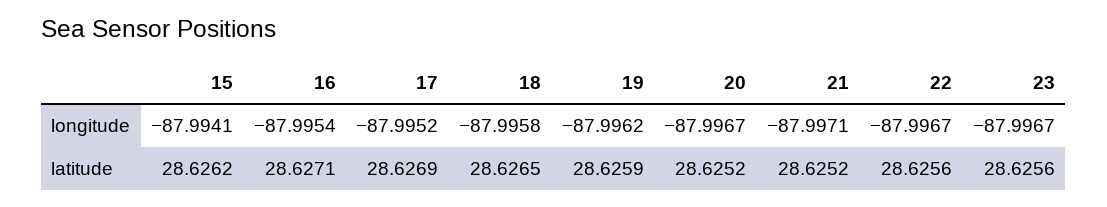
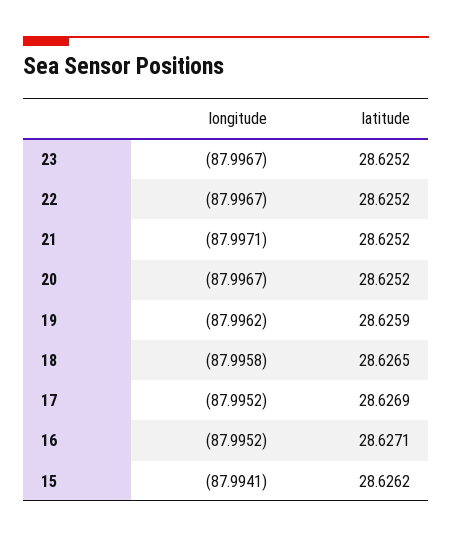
  {
    "15": {
      "longitude": -87.9941,
      "latitude": 28.6262
    },
    "16": {
-     "longitude": -87.9954,
+     "longitude": -87.9952,
      "latitude": 28.6271
    },
    "17": {
      "longitude": -87.9952,
      "latitude": 28.6269
    },
    "18": {
      "longitude": -87.9958,
      "latitude": 28.6265
    },
    "19": {
      "longitude": -87.9962,
      "latitude": 28.6259
    },
    "20": {
      "longitude": -87.9967,
      "latitude": 28.6252
    },
    "21": {
      "longitude": -87.9971,
      "latitude": 28.6252
    },
    "22": {
      "longitude": -87.9967,
-     "latitude": 28.6256
+     "latitude": 28.6252
    },
    "23": {
      "longitude": -87.9967,
-     "latitude": 28.6256
+     "latitude": 28.6252
    }
  }

